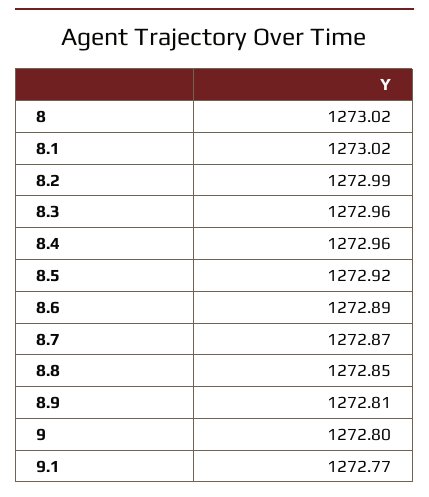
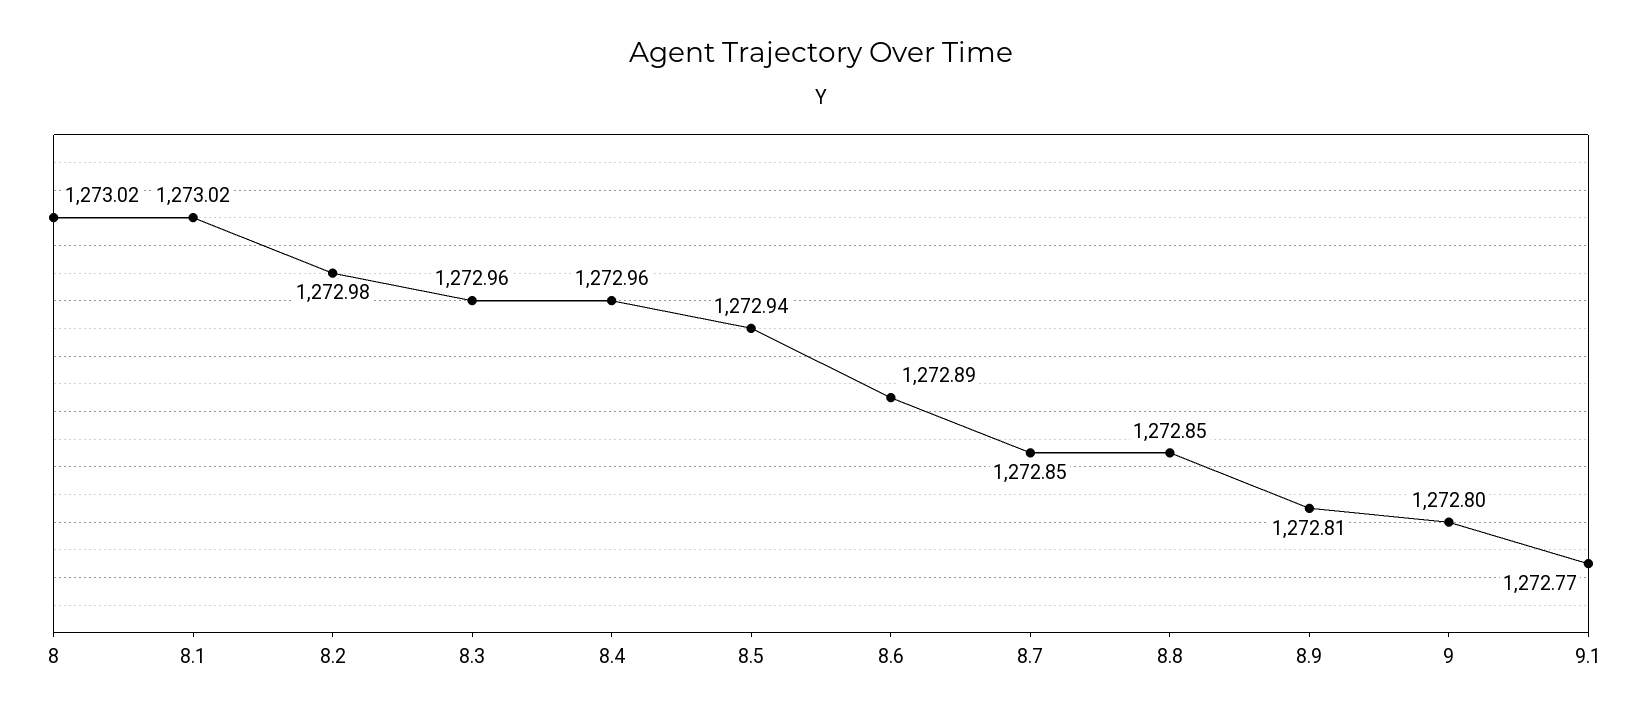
  {
    "8": 1273.02,
    "8.1": 1273.02,
-   "8.2": 1272.99,
+   "8.2": 1272.98,
    "8.3": 1272.96,
    "8.4": 1272.96,
-   "8.5": 1272.92,
+   "8.5": 1272.94,
    "8.6": 1272.89,
-   "8.7": 1272.87,
+   "8.7": 1272.85,
    "8.8": 1272.85,
    "8.9": 1272.81,
    "9": 1272.8,
    "9.1": 1272.77
  }

